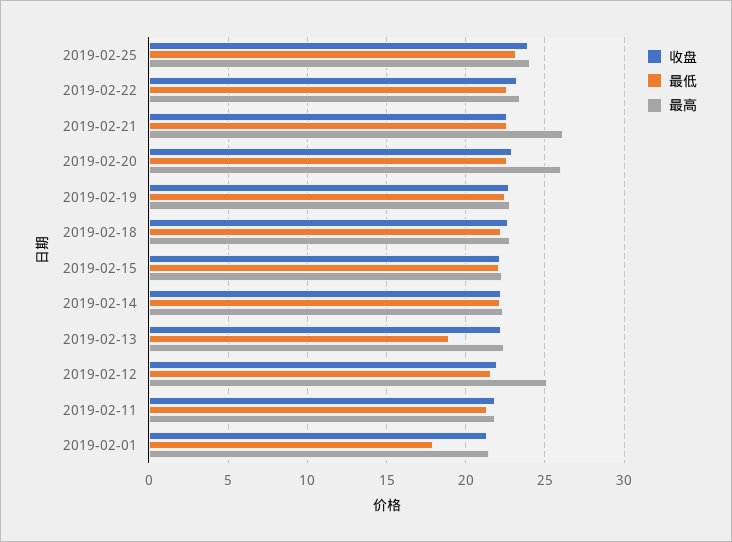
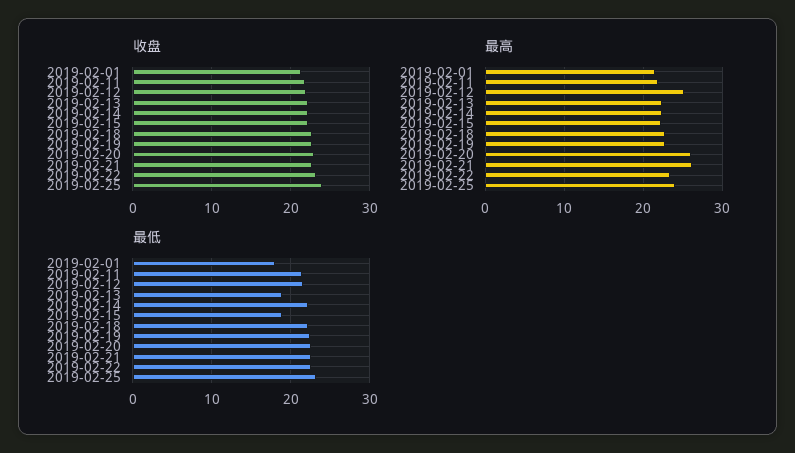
  {
    "收盘": {
      "2019-02-25": 24,
      "2019-02-22": 23,
      "2019-02-21": 22.5,
      "2019-02-20": 23,
      "2019-02-19": 22.5,
      "2019-02-18": 22.5,
      "2019-02-15": 22,
      "2019-02-14": 22,
      "2019-02-13": 22.5,
      "2019-02-12": 22,
      "2019-02-11": 22,
      "2019-02-01": 21.5
    },
    "最低": {
      "2019-02-25": 23,
      "2019-02-22": 22.5,
      "2019-02-21": 22.5,
      "2019-02-20": 22.5,
      "2019-02-19": 22.5,
      "2019-02-18": 22,
-     "2019-02-15": 22,
+     "2019-02-15": 19,
      "2019-02-14": 22,
      "2019-02-13": 19,
      "2019-02-12": 21.5,
      "2019-02-11": 21.5,
      "2019-02-01": 18
    },
    "最高": {
      "2019-02-25": 24,
      "2019-02-22": 23.5,
      "2019-02-21": 26,
      "2019-02-20": 26,
      "2019-02-19": 23,
      "2019-02-18": 23,
      "2019-02-15": 22.5,
      "2019-02-14": 22.5,
      "2019-02-13": 22.5,
      "2019-02-12": 25,
      "2019-02-11": 22,
      "2019-02-01": 21.5
    }
  }

